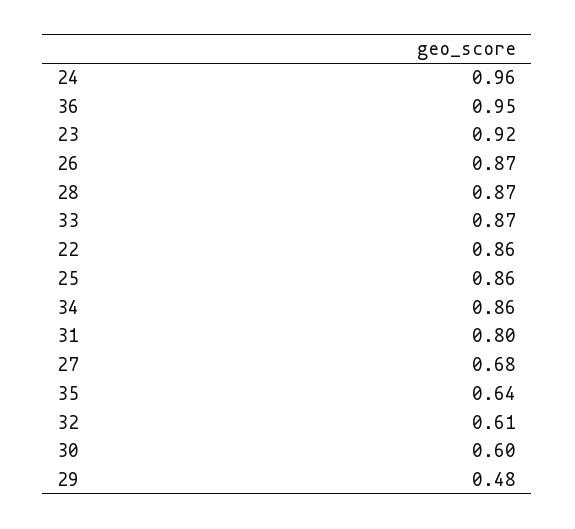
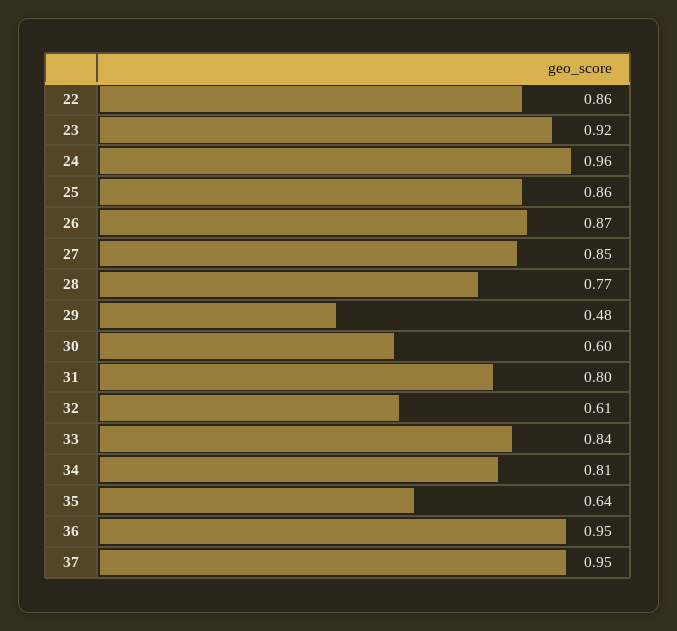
  {
    "24": 0.96,
    "36": 0.95,
    "23": 0.92,
    "26": 0.87,
-   "28": 0.87,
+   "28": 0.77,
-   "33": 0.87,
+   "33": 0.84,
    "22": 0.86,
    "25": 0.86,
-   "34": 0.86,
+   "34": 0.81,
    "31": 0.8,
-   "27": 0.68,
+   "27": 0.85,
    "35": 0.64,
    "32": 0.61,
    "30": 0.6,
-   "29": 0.48
+   "29": 0.48,
+   "37": 0.95
  }

